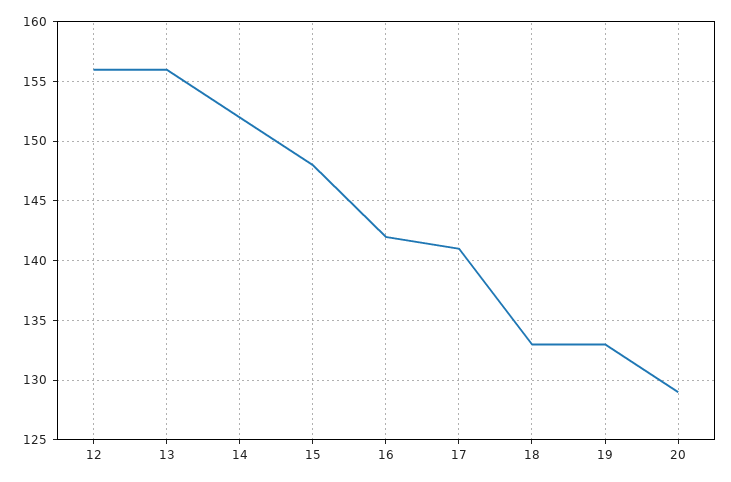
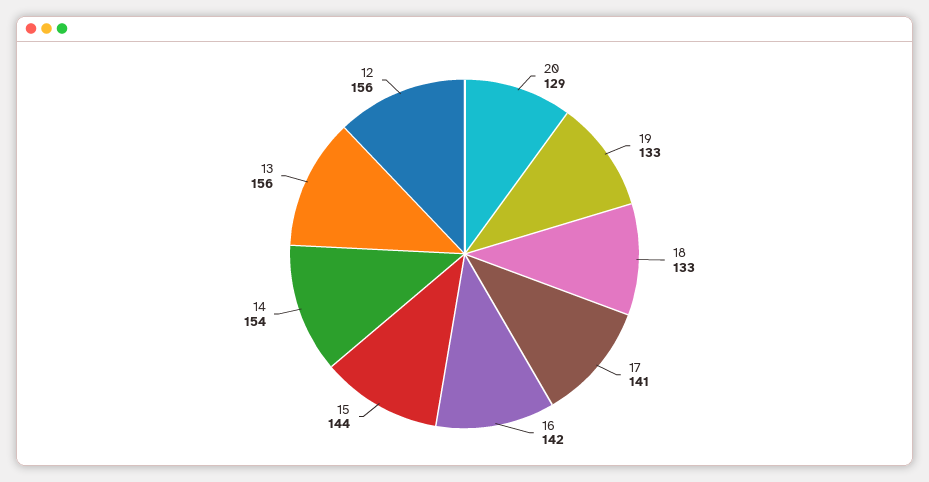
  {
    "12": 156,
    "13": 156,
-   "14": 152,
+   "14": 154,
-   "15": 148,
+   "15": 144,
    "16": 142,
    "17": 141,
    "18": 133,
    "19": 133,
    "20": 129
  }

